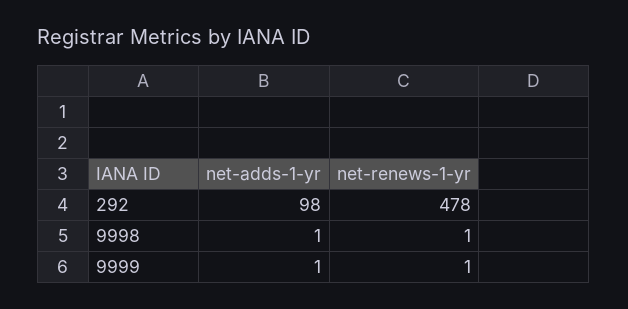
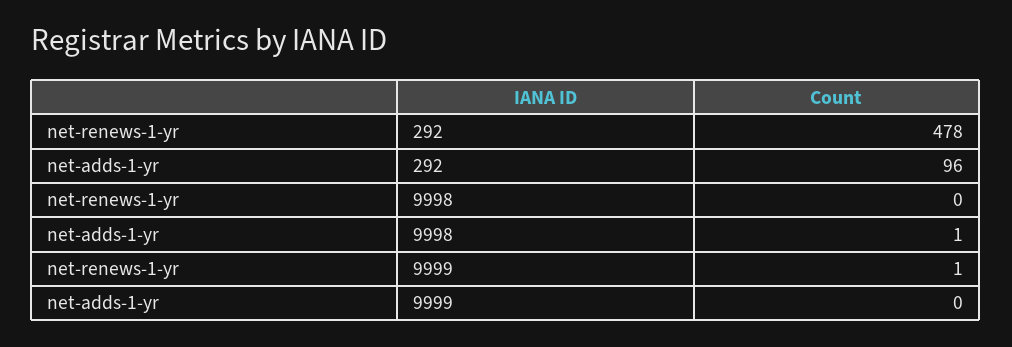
  {
    "net-adds-1-yr": {
-     "292": 98,
+     "292": 96,
      "9998": 1,
-     "9999": 1
+     "9999": 0
    },
    "net-renews-1-yr": {
      "292": 478,
-     "9998": 1,
+     "9998": 0,
      "9999": 1
    }
  }

